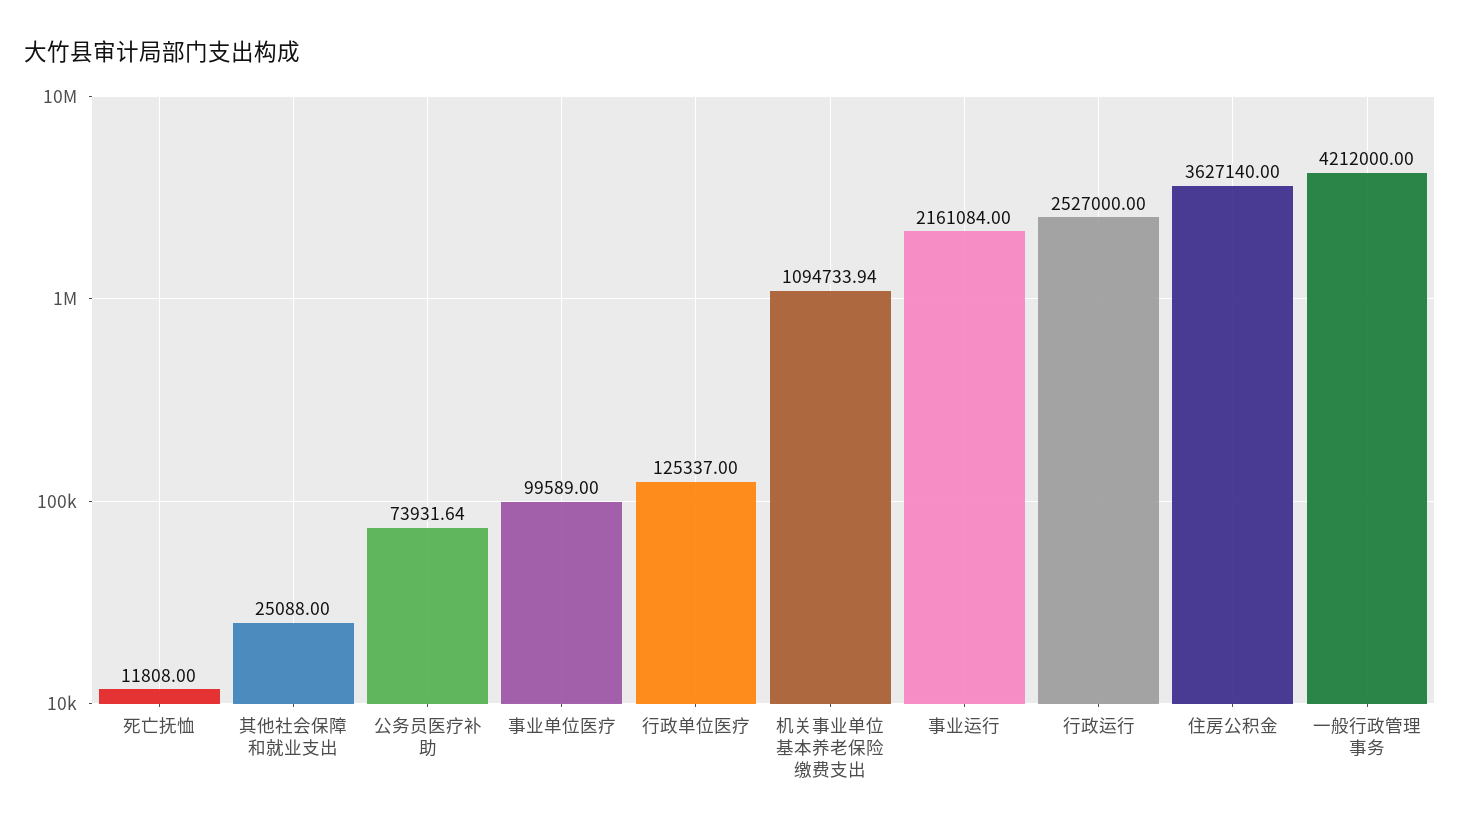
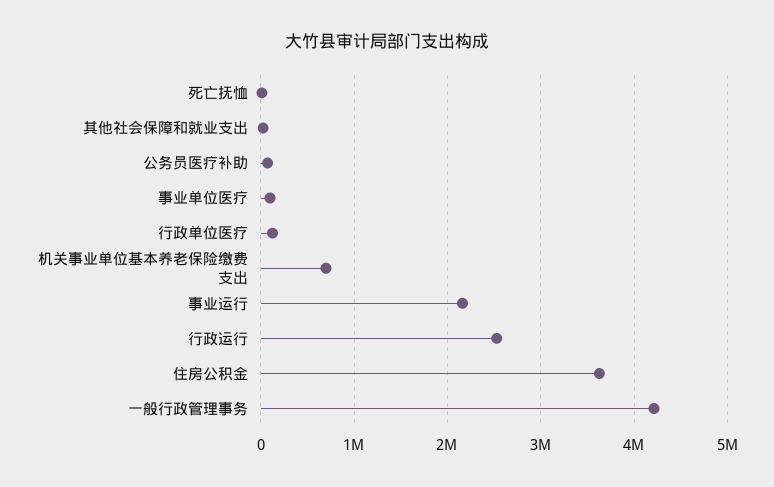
  {
    "死亡抚恤": 11808,
    "其他社会保障和就业支出": 25088,
    "公务员医疗补助": 73931.64,
    "事业单位医疗": 99589,
    "行政单位医疗": 125337,
-   "机关事业单位基本养老保险缴费支出": 1094733.94,
+   "机关事业单位基本养老保险缴费支出": 700000,
    "事业运行": 2161084,
    "行政运行": 2527000,
    "住房公积金": 3627140,
    "一般行政管理事务": 4212000
  }

